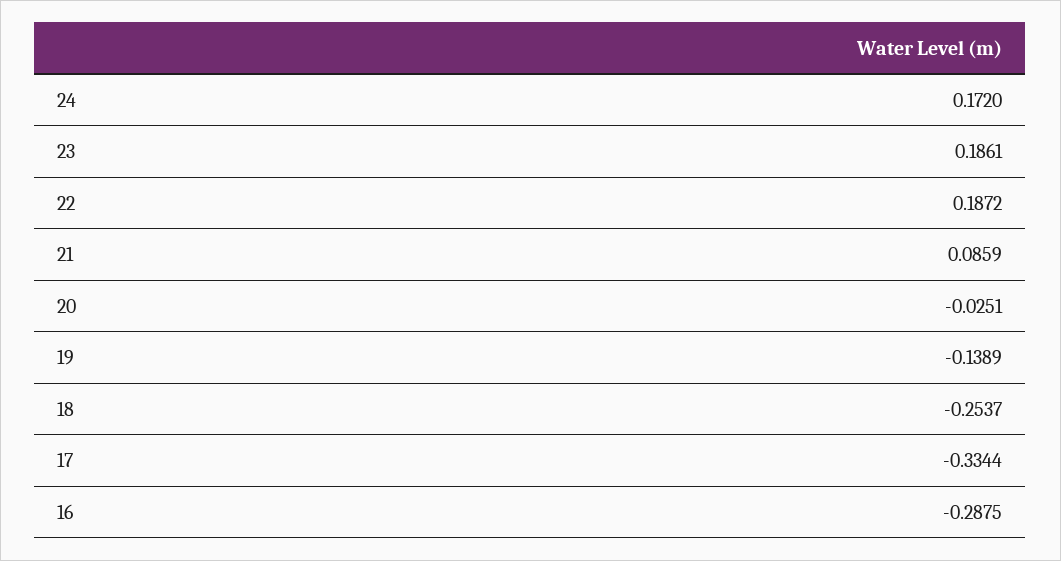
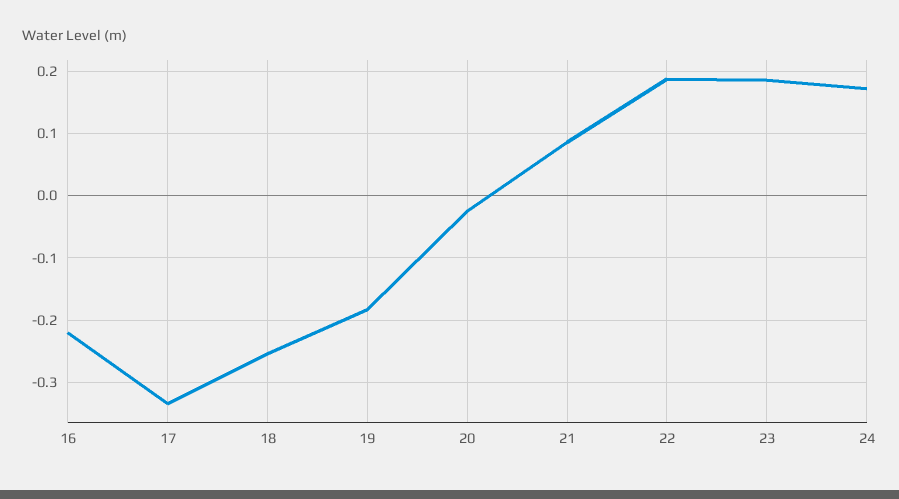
  {
    "24": 0.172,
    "23": 0.1861,
    "22": 0.1872,
    "21": 0.0859,
    "20": -0.0251,
-   "19": -0.1389,
+   "19": -0.18,
    "18": -0.2537,
    "17": -0.3344,
-   "16": -0.2875
+   "16": -0.22
  }

